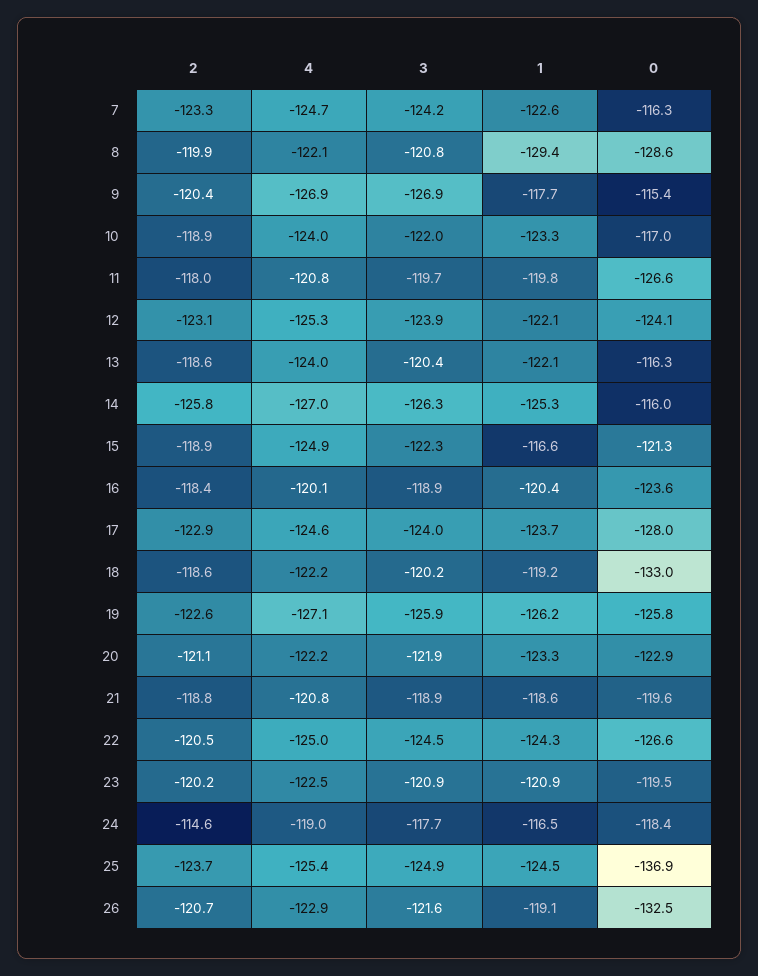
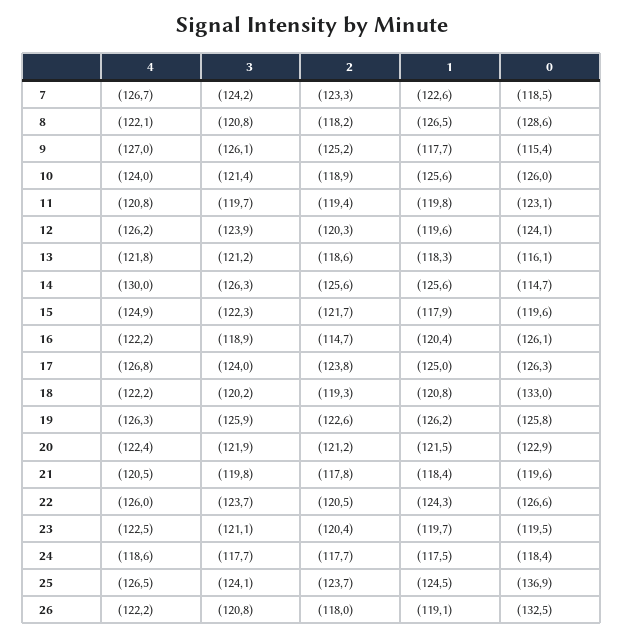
  {
    "2": {
      "7": -123.3,
-     "8": -119.9,
+     "8": -118.2,
-     "9": -120.4,
+     "9": -125.2,
      "10": -118.9,
-     "11": -118,
+     "11": -119.4,
-     "12": -123.1,
+     "12": -120.3,
      "13": -118.6,
-     "14": -125.8,
+     "14": -125.6,
-     "15": -118.9,
+     "15": -121.7,
-     "16": -118.4,
+     "16": -114.7,
-     "17": -122.9,
+     "17": -123.8,
-     "18": -118.6,
+     "18": -119.3,
      "19": -122.6,
-     "20": -121.1,
+     "20": -121.2,
-     "21": -118.8,
+     "21": -117.8,
      "22": -120.5,
-     "23": -120.2,
+     "23": -120.4,
-     "24": -114.6,
+     "24": -117.7,
      "25": -123.7,
-     "26": -120.7
+     "26": -118
    },
    "4": {
-     "7": -124.7,
+     "7": -126.7,
      "8": -122.1,
-     "9": -126.9,
+     "9": -127,
      "10": -124,
      "11": -120.8,
-     "12": -125.3,
+     "12": -126.2,
-     "13": -124,
+     "13": -121.8,
-     "14": -127,
+     "14": -130,
      "15": -124.9,
-     "16": -120.1,
+     "16": -122.2,
-     "17": -124.6,
+     "17": -126.8,
      "18": -122.2,
-     "19": -127.1,
+     "19": -126.3,
-     "20": -122.2,
+     "20": -122.4,
-     "21": -120.8,
+     "21": -120.5,
-     "22": -125,
+     "22": -126,
      "23": -122.5,
-     "24": -119,
+     "24": -118.6,
-     "25": -125.4,
+     "25": -126.5,
-     "26": -122.9
+     "26": -122.2
    },
    "3": {
      "7": -124.2,
      "8": -120.8,
-     "9": -126.9,
+     "9": -126.1,
-     "10": -122,
+     "10": -121.4,
      "11": -119.7,
      "12": -123.9,
-     "13": -120.4,
+     "13": -121.2,
      "14": -126.3,
      "15": -122.3,
      "16": -118.9,
      "17": -124,
      "18": -120.2,
      "19": -125.9,
      "20": -121.9,
-     "21": -118.9,
+     "21": -119.8,
-     "22": -124.5,
+     "22": -123.7,
-     "23": -120.9,
+     "23": -121.1,
      "24": -117.7,
-     "25": -124.9,
+     "25": -124.1,
-     "26": -121.6
+     "26": -120.8
    },
    "1": {
      "7": -122.6,
-     "8": -129.4,
+     "8": -126.5,
      "9": -117.7,
-     "10": -123.3,
+     "10": -125.6,
      "11": -119.8,
-     "12": -122.1,
+     "12": -119.6,
-     "13": -122.1,
+     "13": -118.3,
-     "14": -125.3,
+     "14": -125.6,
-     "15": -116.6,
+     "15": -117.9,
      "16": -120.4,
-     "17": -123.7,
+     "17": -125,
-     "18": -119.2,
+     "18": -120.8,
      "19": -126.2,
-     "20": -123.3,
+     "20": -121.5,
-     "21": -118.6,
+     "21": -118.4,
      "22": -124.3,
-     "23": -120.9,
+     "23": -119.7,
-     "24": -116.5,
+     "24": -117.5,
      "25": -124.5,
      "26": -119.1
    },
    "0": {
-     "7": -116.3,
+     "7": -118.5,
      "8": -128.6,
      "9": -115.4,
-     "10": -117,
+     "10": -126,
-     "11": -126.6,
+     "11": -123.1,
      "12": -124.1,
-     "13": -116.3,
+     "13": -116.1,
-     "14": -116,
+     "14": -114.7,
-     "15": -121.3,
+     "15": -119.6,
-     "16": -123.6,
+     "16": -126.1,
-     "17": -128,
+     "17": -126.3,
      "18": -133,
      "19": -125.8,
      "20": -122.9,
      "21": -119.6,
      "22": -126.6,
      "23": -119.5,
      "24": -118.4,
      "25": -136.9,
      "26": -132.5
    }
  }

